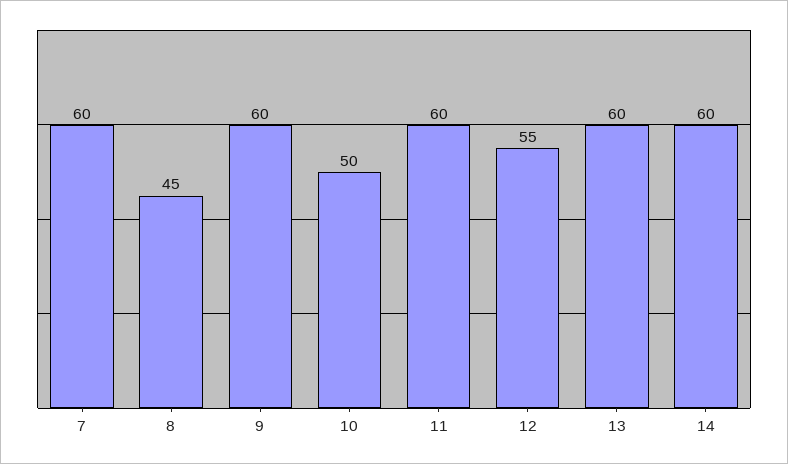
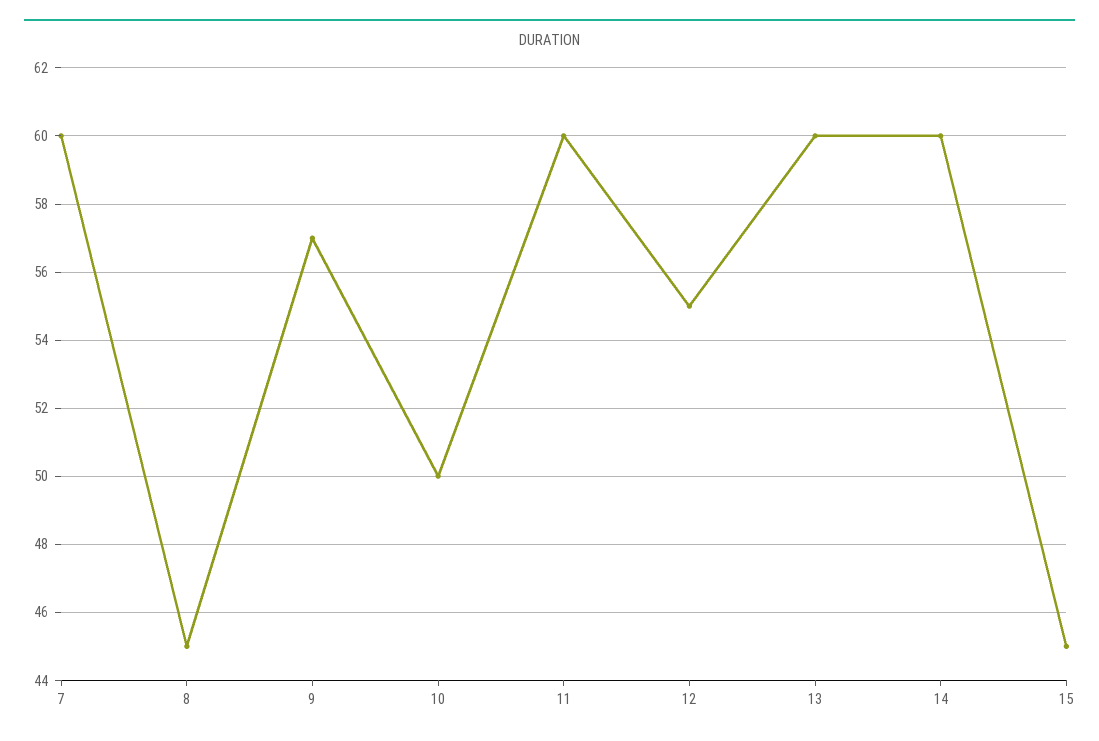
  {
    "7": 60,
    "8": 45,
-   "9": 60,
+   "9": 57,
    "10": 50,
    "11": 60,
    "12": 55,
    "13": 60,
-   "14": 60
+   "14": 60,
+   "15": 45
  }

